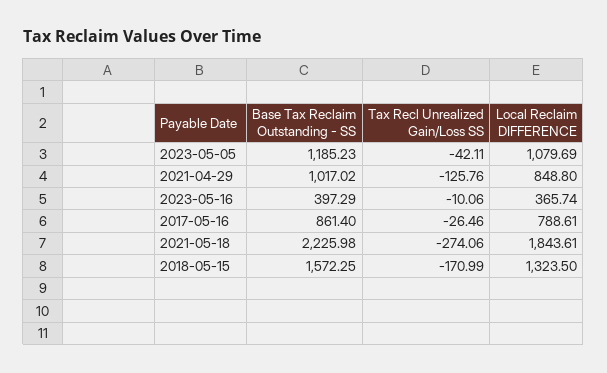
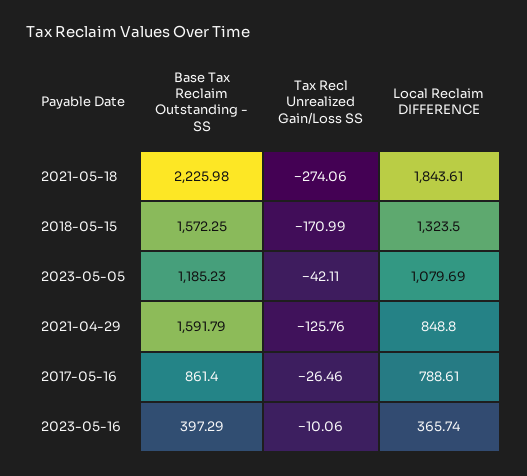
  {
    "Base Tax Reclaim Outstanding - SS": {
      "2023-05-05": 1185.23,
-     "2021-04-29": 1017.02,
+     "2021-04-29": 1591.79,
      "2023-05-16": 397.29,
      "2017-05-16": 861.4,
      "2021-05-18": 2225.98,
      "2018-05-15": 1572.25
    },
    "Tax Recl Unrealized Gain/Loss SS": {
      "2023-05-05": -42.11,
      "2021-04-29": -125.76,
      "2023-05-16": -10.06,
      "2017-05-16": -26.46,
      "2021-05-18": -274.06,
      "2018-05-15": -170.99
    },
    "Local Reclaim DIFFERENCE": {
      "2023-05-05": 1079.69,
      "2021-04-29": 848.8,
      "2023-05-16": 365.74,
      "2017-05-16": 788.61,
      "2021-05-18": 1843.61,
      "2018-05-15": 1323.5
    }
  }

